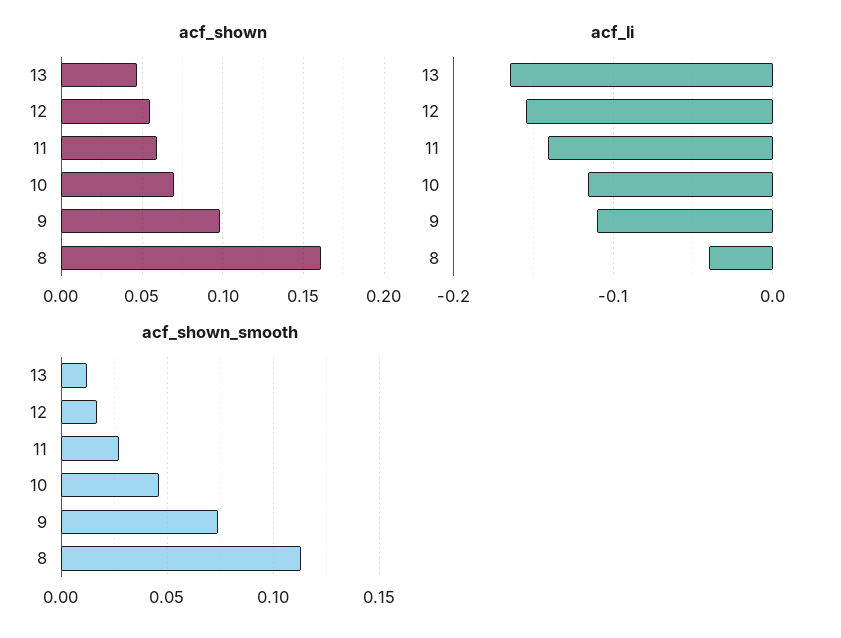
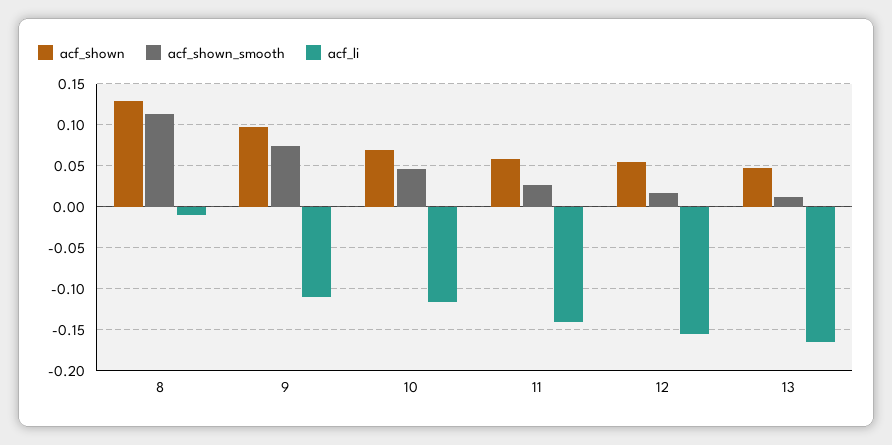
  {
    "acf_shown": {
      "13": 0.045,
      "12": 0.055,
      "11": 0.06,
      "10": 0.07,
      "9": 0.1,
-     "8": 0.16
+     "8": 0.13
    },
    "acf_li": {
      "13": -0.17,
      "12": -0.16,
      "11": -0.14,
      "10": -0.12,
      "9": -0.11,
-     "8": -0.04
+     "8": -0.01
    },
    "acf_shown_smooth": {
      "13": 0.01,
      "12": 0.015,
      "11": 0.025,
      "10": 0.045,
      "9": 0.075,
      "8": 0.115
    }
  }

